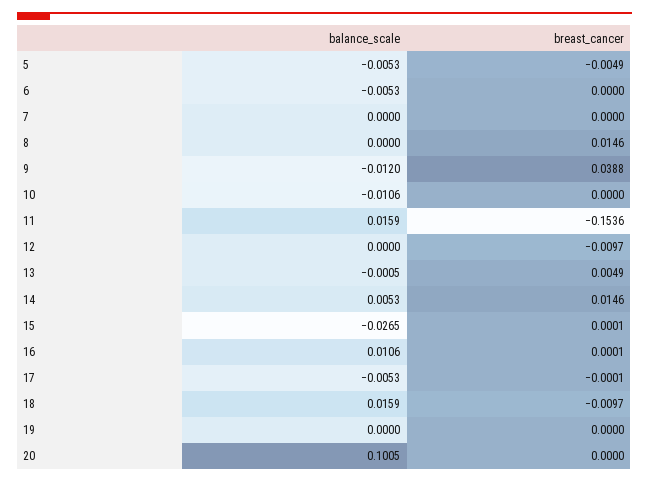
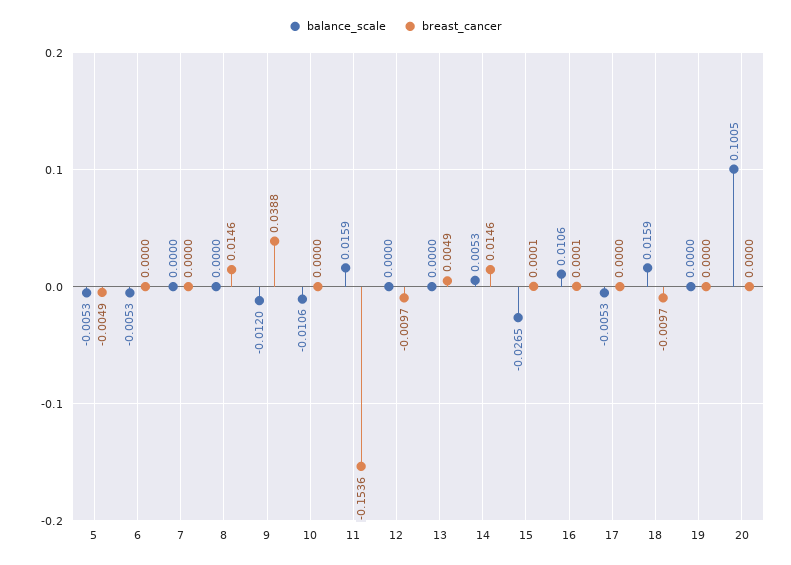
  {
    "balance_scale": {
      "5": -0.0053,
      "6": -0.0053,
      "7": 0,
      "8": 0,
      "9": -0.012,
      "10": -0.0106,
      "11": 0.0159,
      "12": 0,
-     "13": -0.0005,
+     "13": 0,
      "14": 0.0053,
      "15": -0.0265,
      "16": 0.0106,
      "17": -0.0053,
      "18": 0.0159,
      "19": 0,
      "20": 0.1005
    },
    "breast_cancer": {
      "5": -0.0049,
      "6": 0,
      "7": 0,
      "8": 0.0146,
      "9": 0.0388,
      "10": 0,
      "11": -0.1536,
      "12": -0.0097,
      "13": 0.0049,
      "14": 0.0146,
      "15": 0.0001,
      "16": 0.0001,
-     "17": -0.0001,
+     "17": 0,
      "18": -0.0097,
      "19": 0,
      "20": 0
    }
  }

